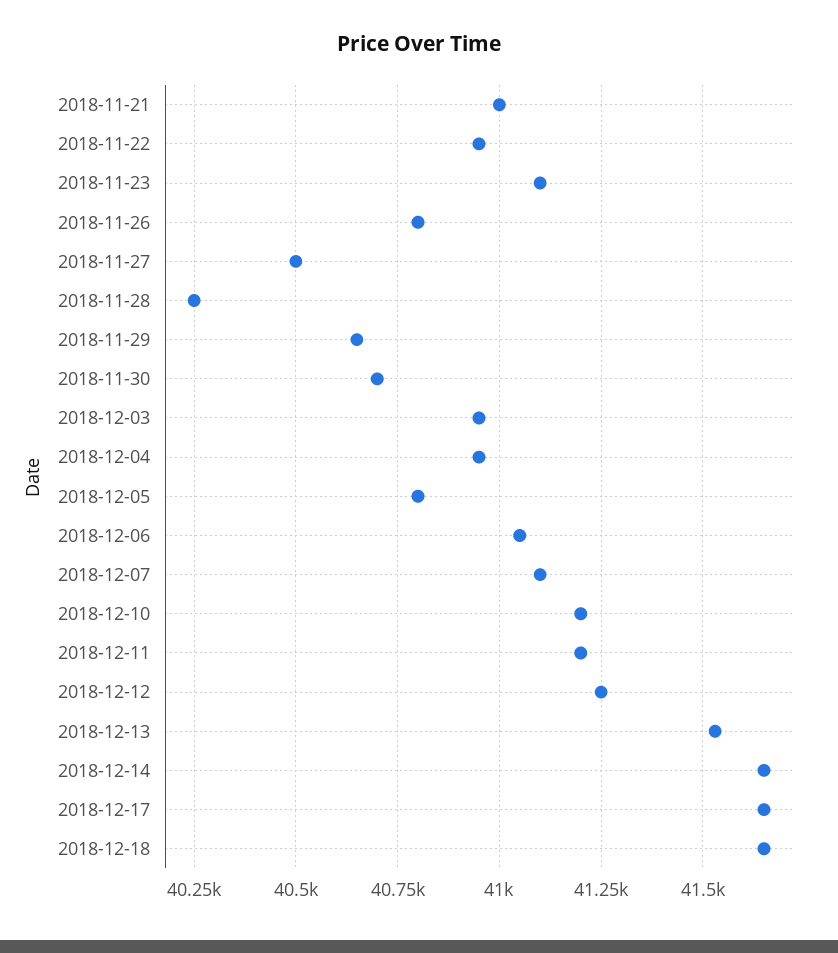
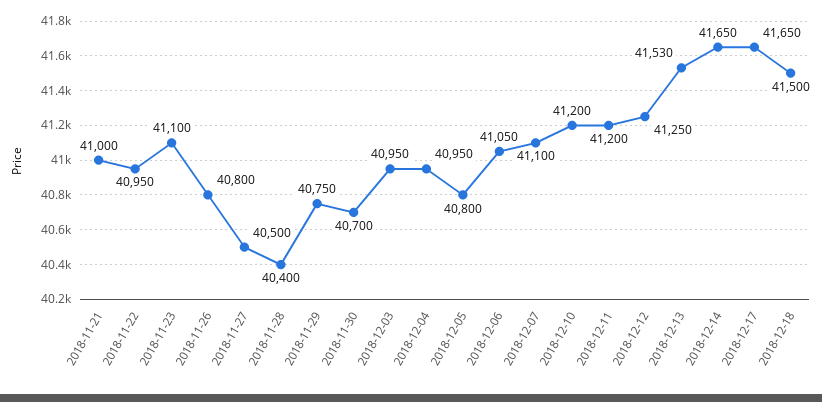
  {
    "2018-11-21": 41000,
    "2018-11-22": 40950,
    "2018-11-23": 41100,
    "2018-11-26": 40800,
    "2018-11-27": 40500,
-   "2018-11-28": 40250,
+   "2018-11-28": 40400,
-   "2018-11-29": 40650,
+   "2018-11-29": 40750,
    "2018-11-30": 40700,
    "2018-12-03": 40950,
    "2018-12-04": 40950,
    "2018-12-05": 40800,
    "2018-12-06": 41050,
    "2018-12-07": 41100,
    "2018-12-10": 41200,
    "2018-12-11": 41200,
    "2018-12-12": 41250,
    "2018-12-13": 41530,
    "2018-12-14": 41650,
    "2018-12-17": 41650,
-   "2018-12-18": 41650
+   "2018-12-18": 41500
  }

